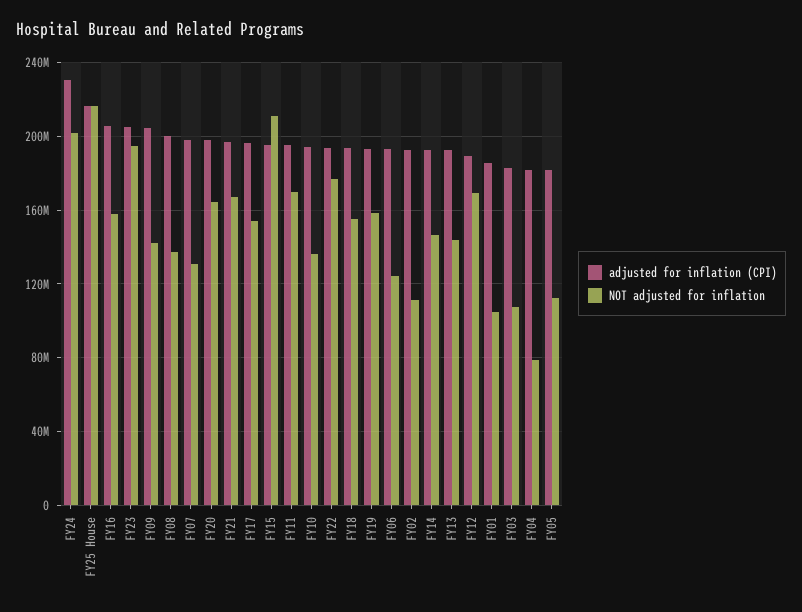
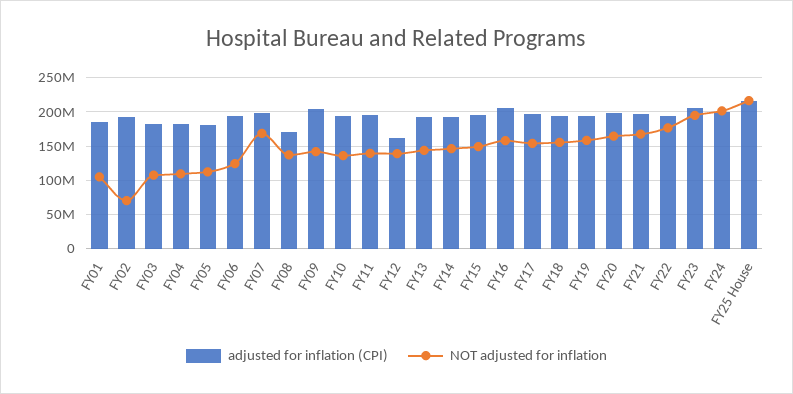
  {
    "adjusted for inflation (CPI)": {
-     "FY24": 230000000,
+     "FY24": 200000000,
      "FY25 House": 215000000,
      "FY16": 205000000,
      "FY23": 205000000,
      "FY09": 205000000,
-     "FY08": 200000000,
+     "FY08": 170000000,
      "FY07": 200000000,
      "FY20": 200000000,
      "FY21": 195000000,
      "FY17": 195000000,
      "FY15": 195000000,
      "FY11": 195000000,
      "FY10": 195000000,
      "FY22": 195000000,
      "FY18": 195000000,
      "FY19": 195000000,
      "FY06": 195000000,
      "FY02": 195000000,
      "FY14": 195000000,
      "FY13": 190000000,
-     "FY12": 190000000,
+     "FY12": 160000000,
      "FY01": 185000000,
      "FY03": 185000000,
      "FY04": 180000000,
      "FY05": 180000000
    },
    "NOT adjusted for inflation": {
      "FY24": 200000000,
      "FY25 House": 215000000,
      "FY16": 160000000,
      "FY23": 195000000,
      "FY09": 140000000,
      "FY08": 135000000,
-     "FY07": 130000000,
+     "FY07": 170000000,
      "FY20": 165000000,
      "FY21": 165000000,
      "FY17": 155000000,
-     "FY15": 210000000,
+     "FY15": 150000000,
-     "FY11": 170000000,
+     "FY11": 140000000,
      "FY10": 135000000,
      "FY22": 175000000,
      "FY18": 155000000,
      "FY19": 160000000,
      "FY06": 125000000,
-     "FY02": 110000000,
+     "FY02": 70000000,
      "FY14": 145000000,
      "FY13": 145000000,
-     "FY12": 170000000,
+     "FY12": 140000000,
      "FY01": 105000000,
      "FY03": 105000000,
-     "FY04": 80000000,
+     "FY04": 110000000,
      "FY05": 110000000
    }
  }

